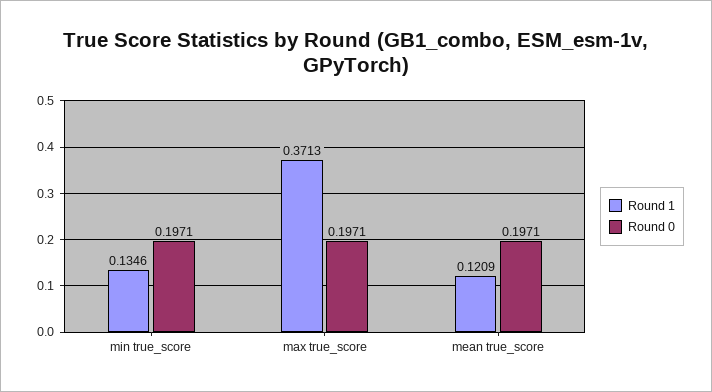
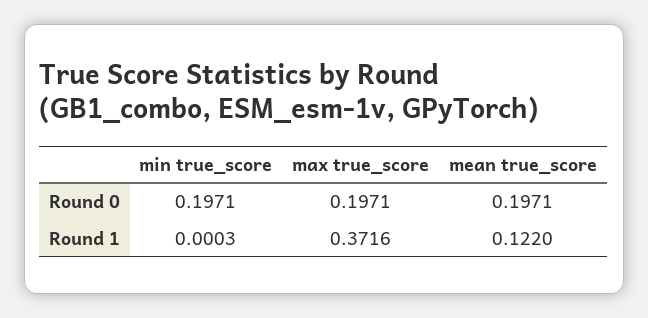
  {
    "Round 1": {
-     "min true_score": 0.1346,
+     "min true_score": 0.0003,
-     "max true_score": 0.3713,
+     "max true_score": 0.3716,
-     "mean true_score": 0.1209
+     "mean true_score": 0.122
    },
    "Round 0": {
      "min true_score": 0.1971,
      "max true_score": 0.1971,
      "mean true_score": 0.1971
    }
  }

